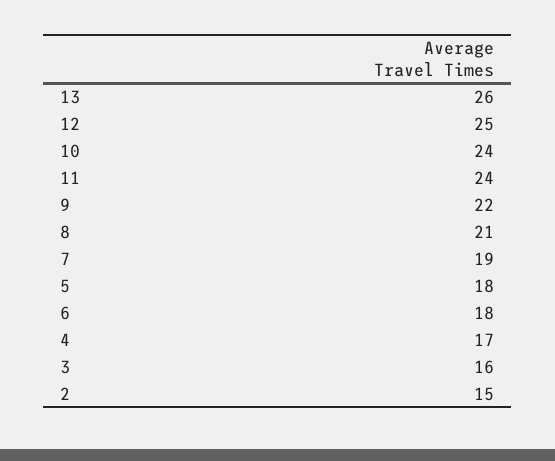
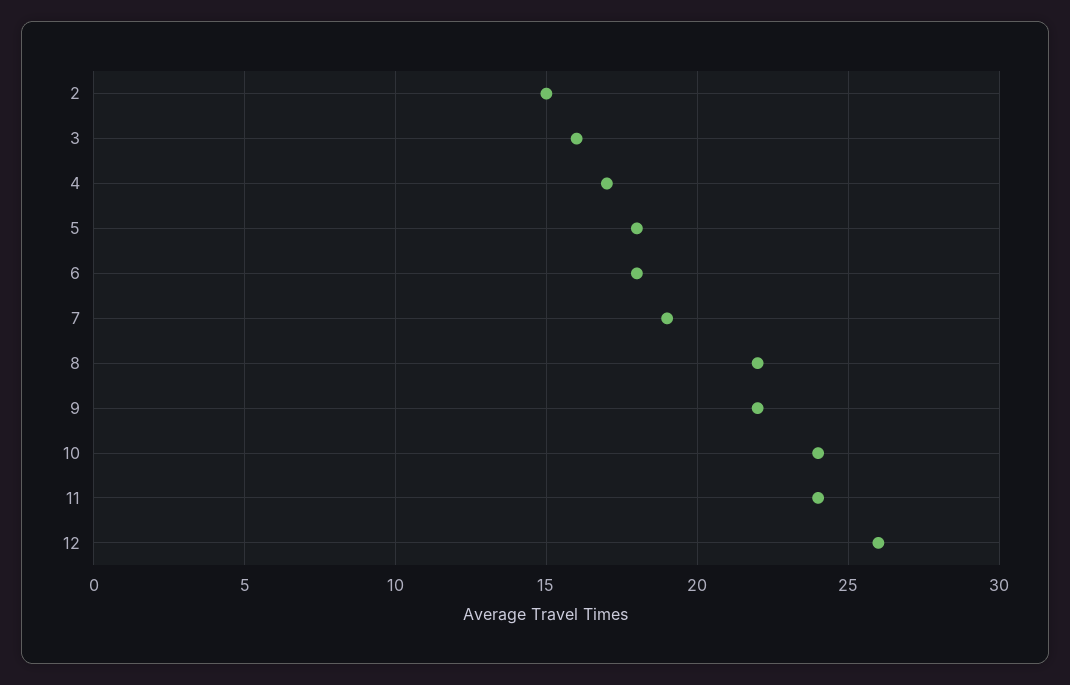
  {
-   "13": 26,
-   "12": 25,
+   "12": 26,
    "10": 24,
    "11": 24,
    "9": 22,
-   "8": 21,
+   "8": 22,
    "7": 19,
    "5": 18,
    "6": 18,
    "4": 17,
    "3": 16,
    "2": 15
  }

